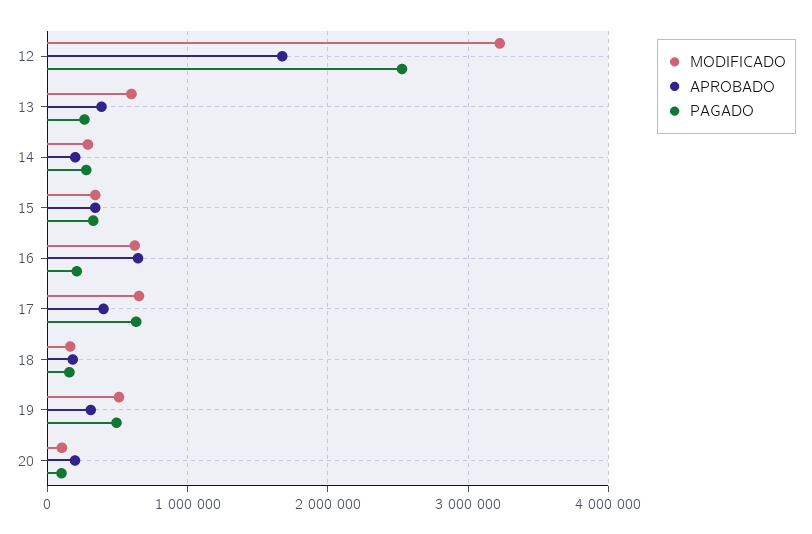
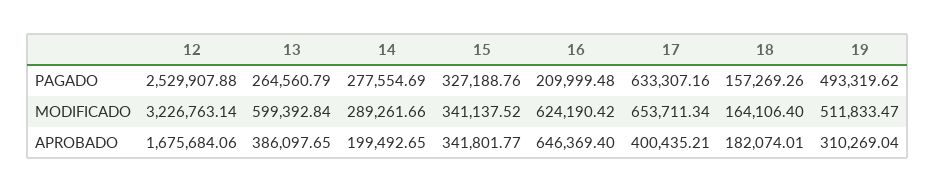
  {
    "MODIFICADO": {
      "12": 3226763.14,
      "13": 599392.84,
      "14": 289261.66,
      "15": 341137.52,
      "16": 624190.42,
      "17": 653711.34,
      "18": 164106.4,
-     "19": 511833.47,
+     "19": 511833.47
-     "20": 100000
    },
    "APROBADO": {
      "12": 1675684.06,
      "13": 386097.65,
      "14": 199492.65,
      "15": 341801.77,
      "16": 646369.4,
      "17": 400435.21,
      "18": 182074.01,
-     "19": 310269.04,
+     "19": 310269.04
-     "20": 200000
    },
    "PAGADO": {
      "12": 2529907.88,
      "13": 264560.79,
      "14": 277554.69,
      "15": 327188.76,
      "16": 209999.48,
      "17": 633307.16,
      "18": 157269.26,
-     "19": 493319.62,
+     "19": 493319.62
-     "20": 100000
    }
  }

